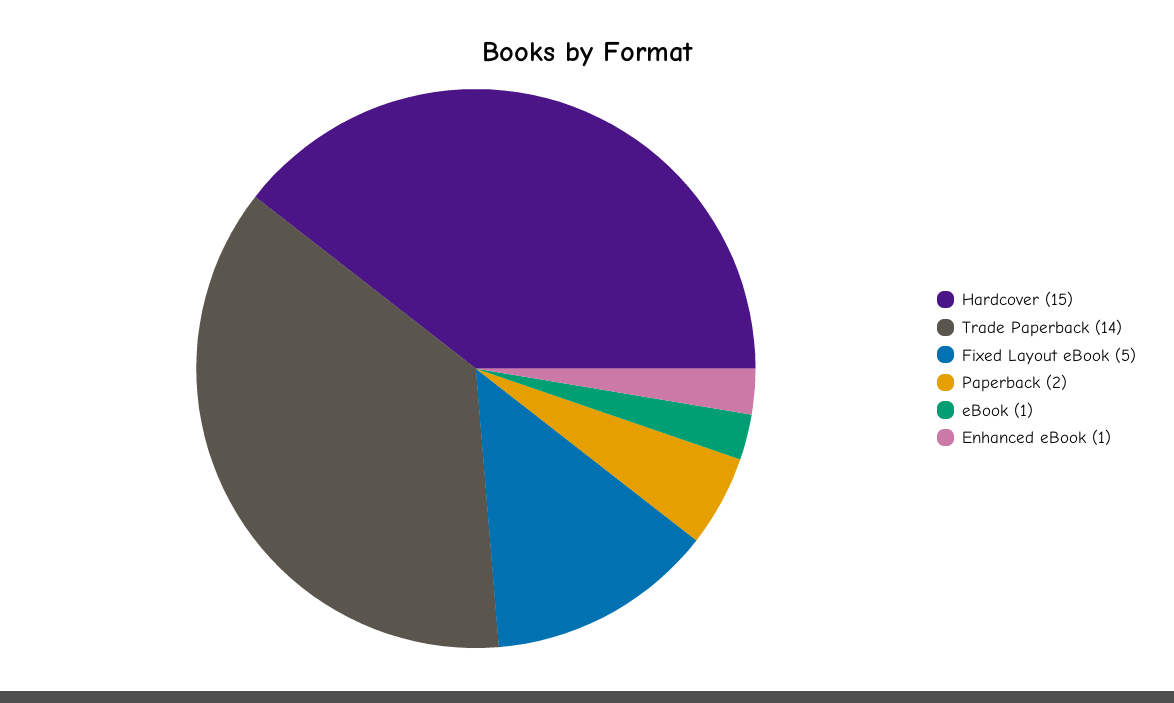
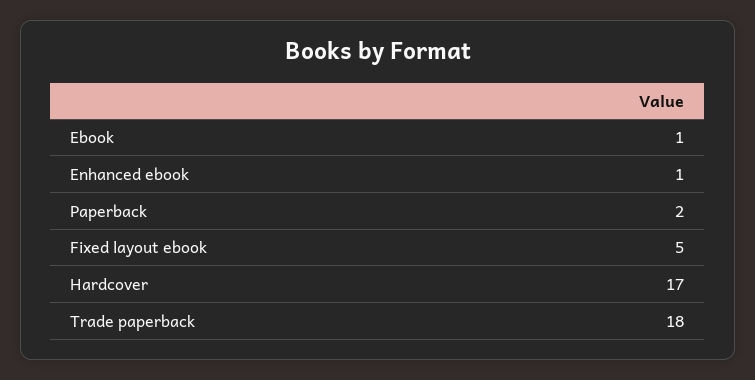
  {
-   "Hardcover": 15,
+   "Hardcover": 17,
-   "Trade Paperback": 14,
+   "Trade Paperback": 18,
    "Fixed Layout eBook": 5,
    "Paperback": 2,
    "eBook": 1,
    "Enhanced eBook": 1
  }

